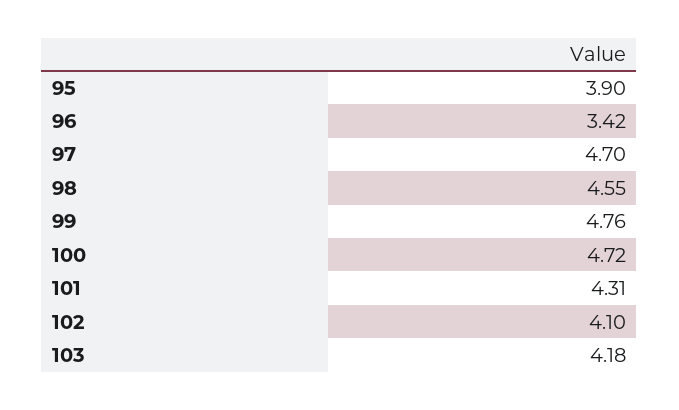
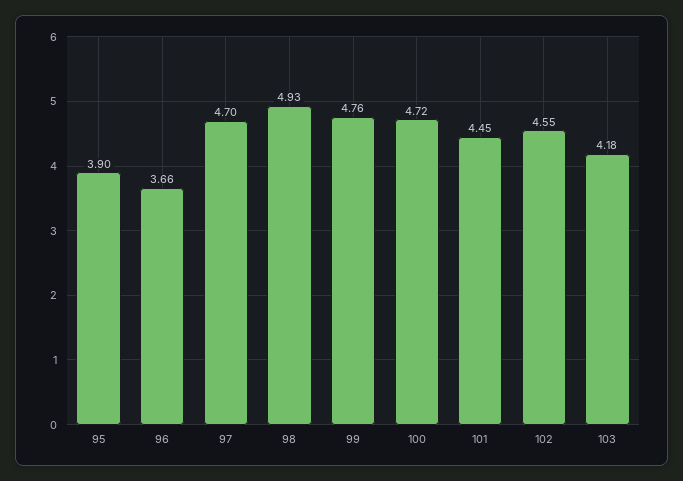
  {
    "95": 3.9,
-   "96": 3.42,
+   "96": 3.66,
    "97": 4.7,
-   "98": 4.55,
+   "98": 4.93,
    "99": 4.76,
    "100": 4.72,
-   "101": 4.31,
+   "101": 4.45,
-   "102": 4.1,
+   "102": 4.55,
    "103": 4.18
  }

